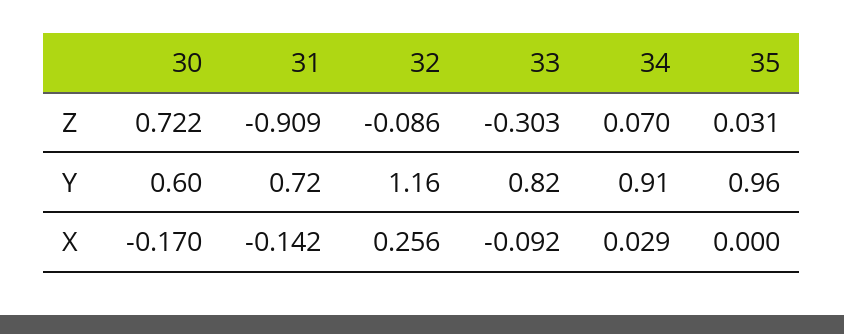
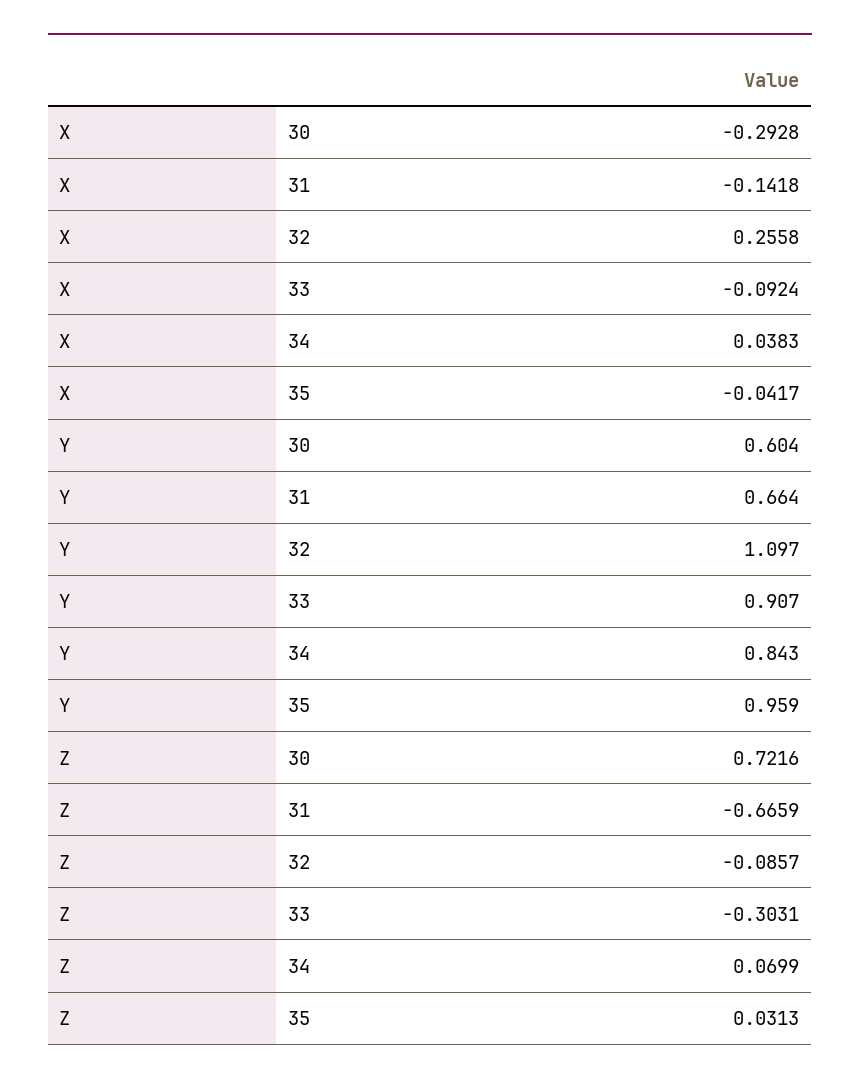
  {
    "30": {
      "Z": 0.7216,
      "Y": 0.604,
-     "X": -0.17
+     "X": -0.2928
    },
    "31": {
-     "Z": -0.909,
+     "Z": -0.6659,
-     "Y": 0.72,
+     "Y": 0.664,
      "X": -0.1418
    },
    "32": {
      "Z": -0.0857,
-     "Y": 1.16,
+     "Y": 1.097,
      "X": 0.2558
    },
    "33": {
      "Z": -0.3031,
-     "Y": 0.82,
+     "Y": 0.907,
      "X": -0.0924
    },
    "34": {
      "Z": 0.0699,
-     "Y": 0.91,
+     "Y": 0.843,
-     "X": 0.029
+     "X": 0.0383
    },
    "35": {
      "Z": 0.0313,
      "Y": 0.959,
-     "X": 0
+     "X": -0.0417
    }
  }

